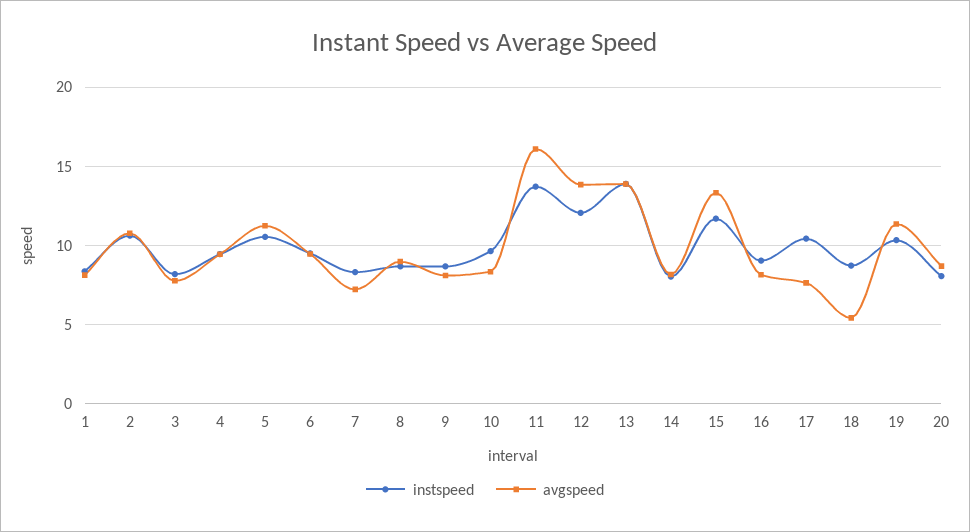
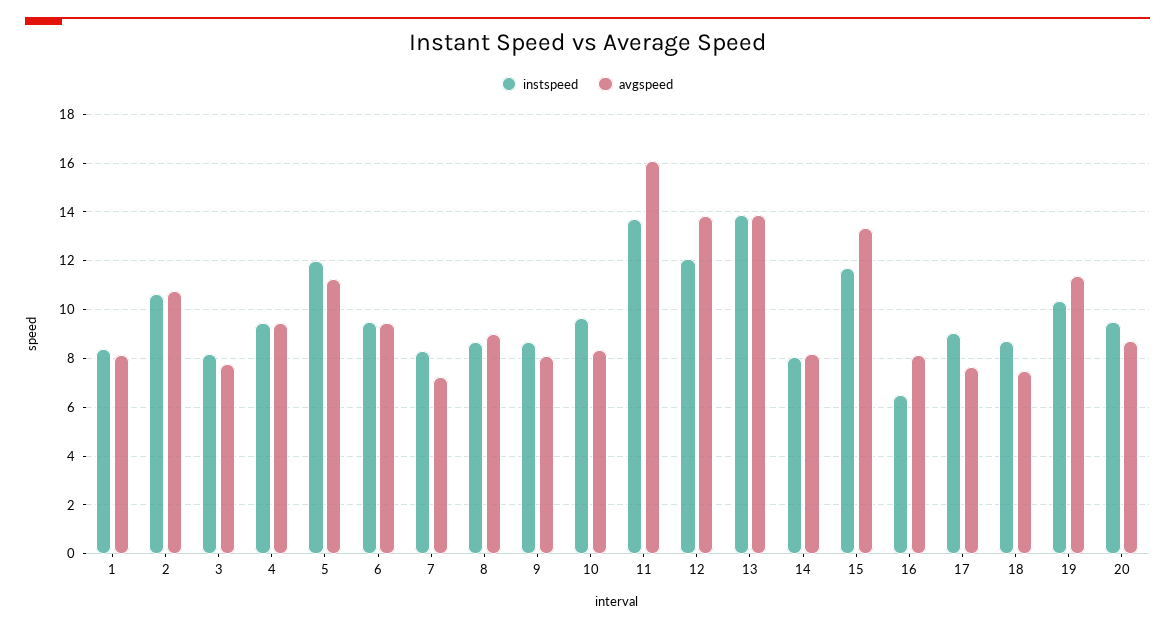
  {
    "instspeed": {
      "1": 8.25,
      "2": 10.75,
      "3": 8.25,
      "4": 9.5,
-     "5": 10.5,
+     "5": 12,
      "6": 9.5,
      "7": 8.25,
      "8": 8.75,
      "9": 8.75,
      "10": 9.75,
      "11": 13.75,
      "12": 12,
      "13": 14,
      "14": 8,
      "15": 11.75,
-     "16": 9,
+     "16": 6.5,
-     "17": 10.5,
+     "17": 9,
      "18": 8.75,
      "19": 10.25,
-     "20": 8
+     "20": 9.5
    },
    "avgspeed": {
      "1": 8.25,
      "2": 10.75,
      "3": 7.75,
      "4": 9.5,
      "5": 11.25,
      "6": 9.5,
      "7": 7.25,
      "8": 9,
      "9": 8,
      "10": 8.25,
      "11": 16,
      "12": 13.75,
      "13": 14,
      "14": 8.25,
      "15": 13.25,
      "16": 8.25,
      "17": 7.75,
-     "18": 5.5,
+     "18": 7.5,
      "19": 11.25,
      "20": 8.75
    }
  }

